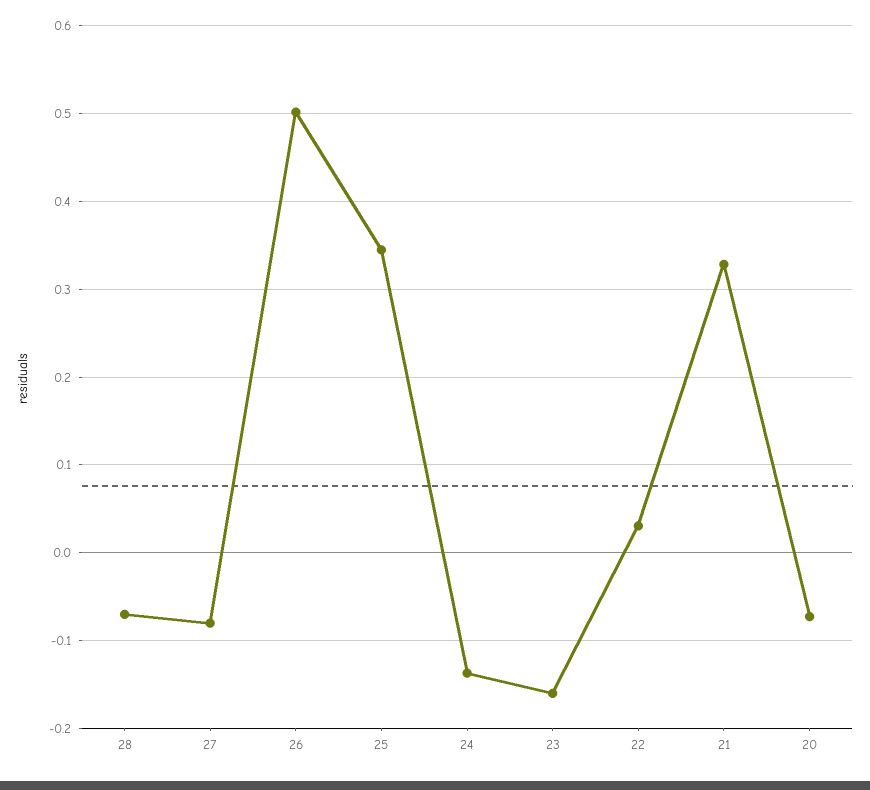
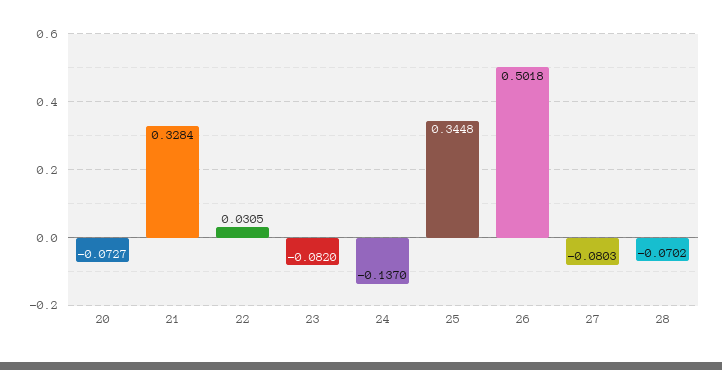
  {
    "28": -0.0702,
    "27": -0.0803,
    "26": 0.5018,
    "25": 0.3448,
    "24": -0.137,
-   "23": -0.16,
+   "23": -0.082,
    "22": 0.0305,
    "21": 0.3284,
    "20": -0.0727
  }

